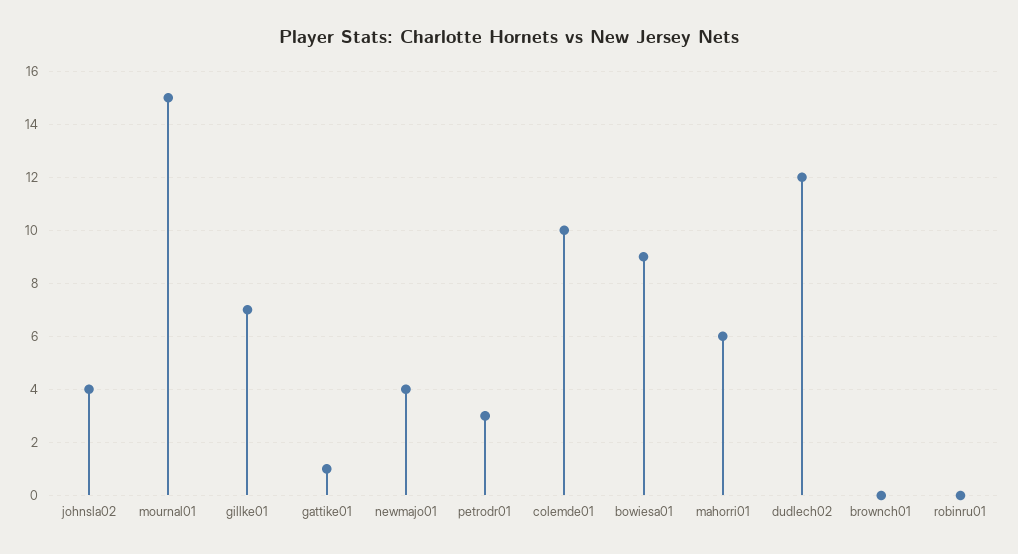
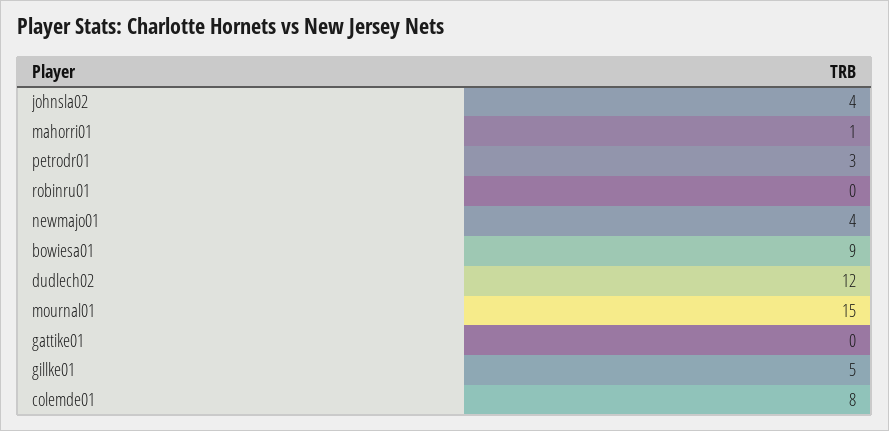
  {
    "johnsla02": 4,
    "mournal01": 15,
-   "gillke01": 7,
+   "gillke01": 5,
-   "gattike01": 1,
+   "gattike01": 0,
    "newmajo01": 4,
    "petrodr01": 3,
-   "colemde01": 10,
+   "colemde01": 8,
    "bowiesa01": 9,
-   "mahorri01": 6,
+   "mahorri01": 1,
    "dudlech02": 12,
-   "brownch01": 0,
    "robinru01": 0
  }

